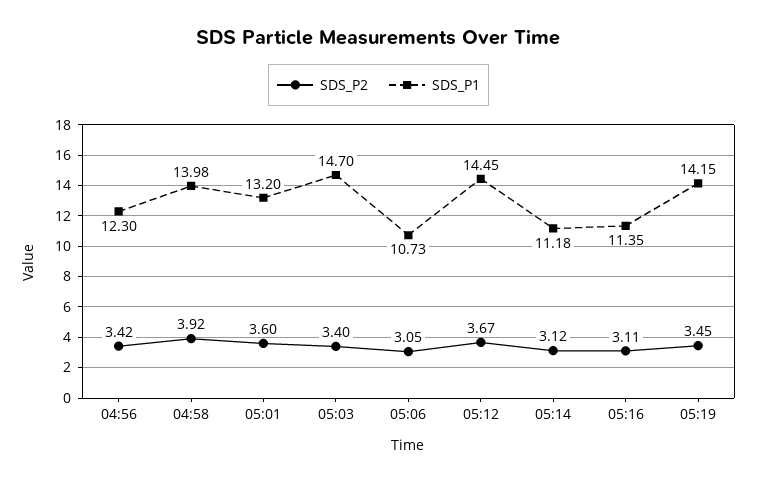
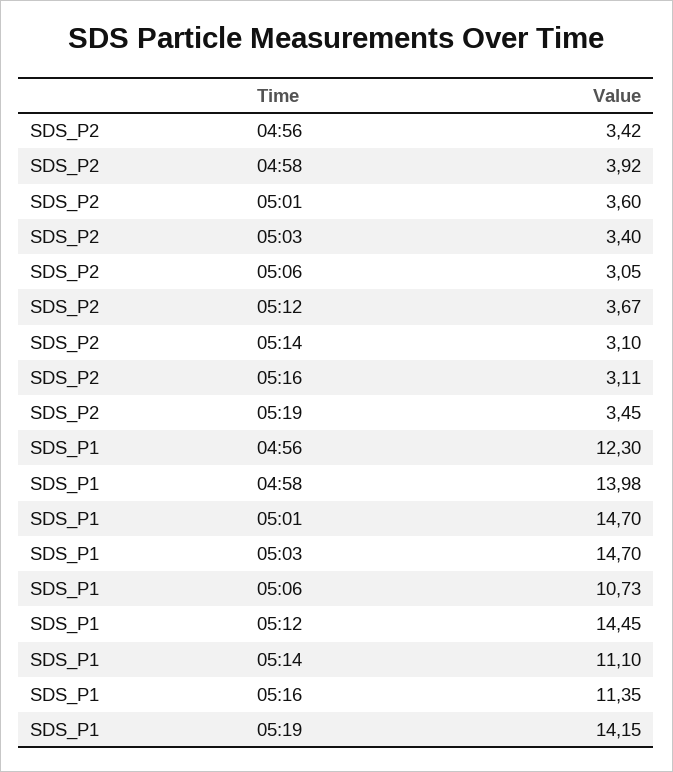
  {
    "SDS_P2": {
      "04:56": 3.42,
      "04:58": 3.92,
      "05:01": 3.6,
      "05:03": 3.4,
      "05:06": 3.05,
      "05:12": 3.67,
-     "05:14": 3.12,
+     "05:14": 3.1,
      "05:16": 3.11,
      "05:19": 3.45
    },
    "SDS_P1": {
      "04:56": 12.3,
      "04:58": 13.98,
-     "05:01": 13.2,
+     "05:01": 14.7,
      "05:03": 14.7,
      "05:06": 10.73,
      "05:12": 14.45,
-     "05:14": 11.18,
+     "05:14": 11.1,
      "05:16": 11.35,
      "05:19": 14.15
    }
  }

